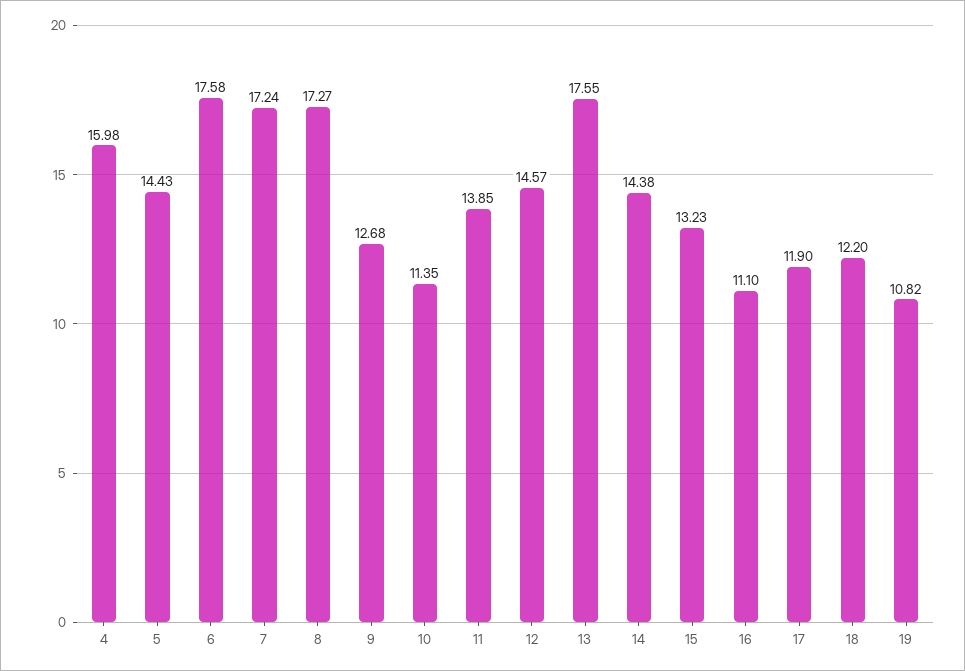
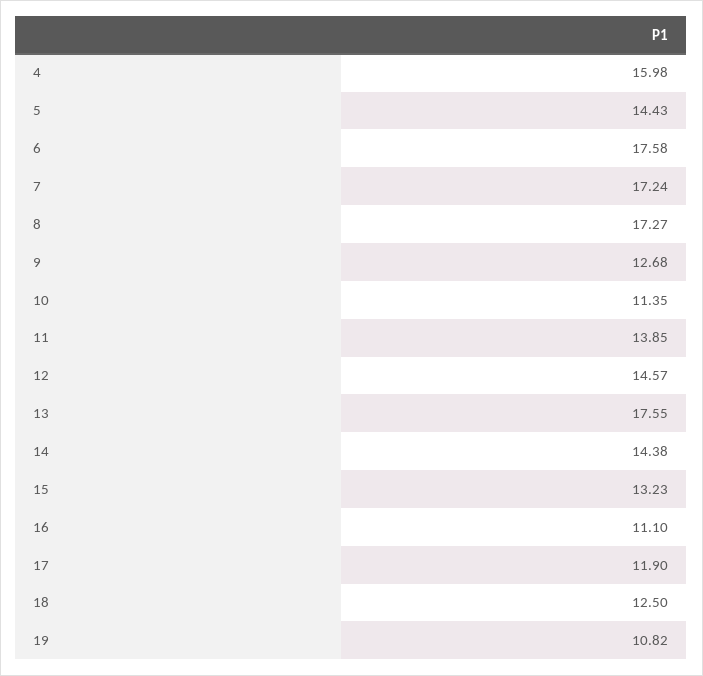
  {
    "4": 15.98,
    "5": 14.43,
    "6": 17.58,
    "7": 17.24,
    "8": 17.27,
    "9": 12.68,
    "10": 11.35,
    "11": 13.85,
    "12": 14.57,
    "13": 17.55,
    "14": 14.38,
    "15": 13.23,
    "16": 11.1,
    "17": 11.9,
-   "18": 12.2,
+   "18": 12.5,
    "19": 10.82
  }

